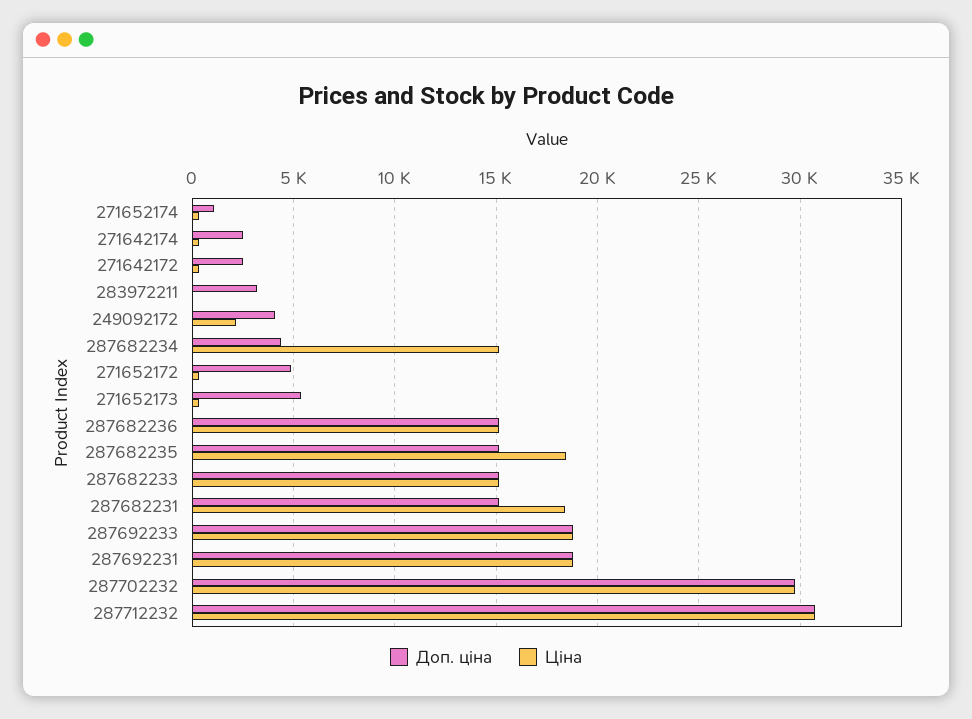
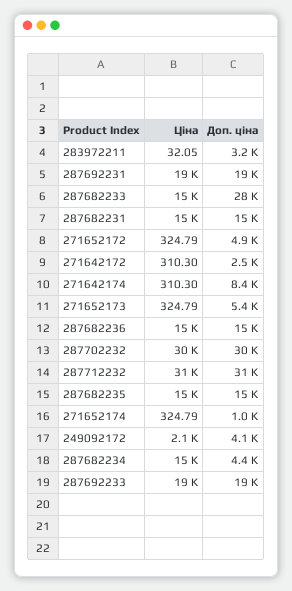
  {
    "Доп. ціна": {
      "271652174": 1000,
-     "271642174": 2500,
+     "271642174": 8400,
      "271642172": 2500,
      "283972211": 3200,
      "249092172": 4100,
      "287682234": 4400,
      "271652172": 4900,
      "271652173": 5400,
      "287682236": 15000,
      "287682235": 15000,
-     "287682233": 15000,
+     "287682233": 28000,
      "287682231": 15000,
      "287692233": 19000,
      "287692231": 19000,
      "287702232": 30000,
      "287712232": 31000
    },
    "Ціна": {
      "271652174": 324.79,
      "271642174": 310.3,
      "271642172": 310.3,
      "283972211": 32.05,
      "249092172": 2100,
      "287682234": 15000,
      "271652172": 324.79,
      "271652173": 324.79,
      "287682236": 15000,
-     "287682235": 18500,
+     "287682235": 15000,
      "287682233": 15000,
-     "287682231": 18500,
+     "287682231": 15000,
      "287692233": 19000,
      "287692231": 19000,
      "287702232": 30000,
      "287712232": 31000
    }
  }

